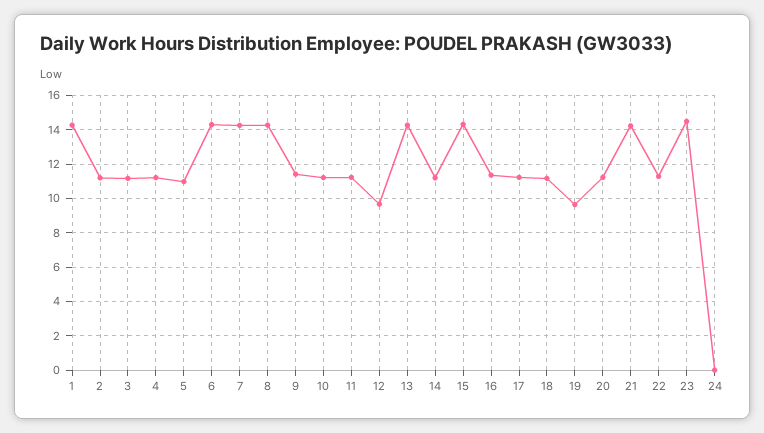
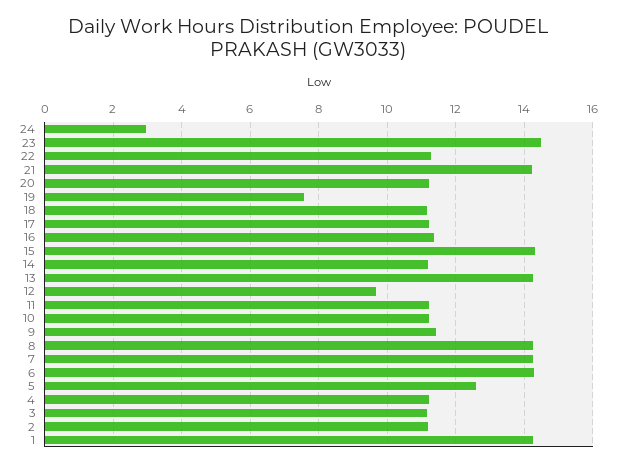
  {
    "1": 14.2,
    "2": 11.2,
    "3": 11.2,
    "4": 11.2,
-   "5": 11,
+   "5": 12.6,
    "6": 14.2,
    "7": 14.2,
    "8": 14.2,
    "9": 11.4,
    "10": 11.2,
    "11": 11.2,
    "12": 9.6,
    "13": 14.2,
    "14": 11.2,
    "15": 14.4,
    "16": 11.4,
    "17": 11.2,
    "18": 11.2,
-   "19": 9.5,
+   "19": 7.6,
    "20": 11.2,
    "21": 14.2,
    "22": 11.2,
    "23": 14.4,
-   "24": 0
+   "24": 3
  }

